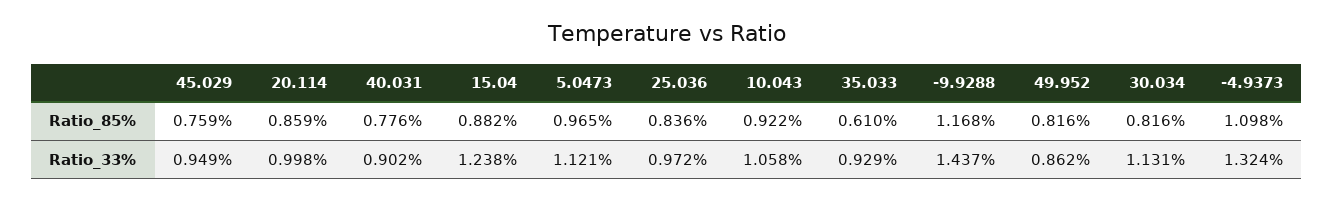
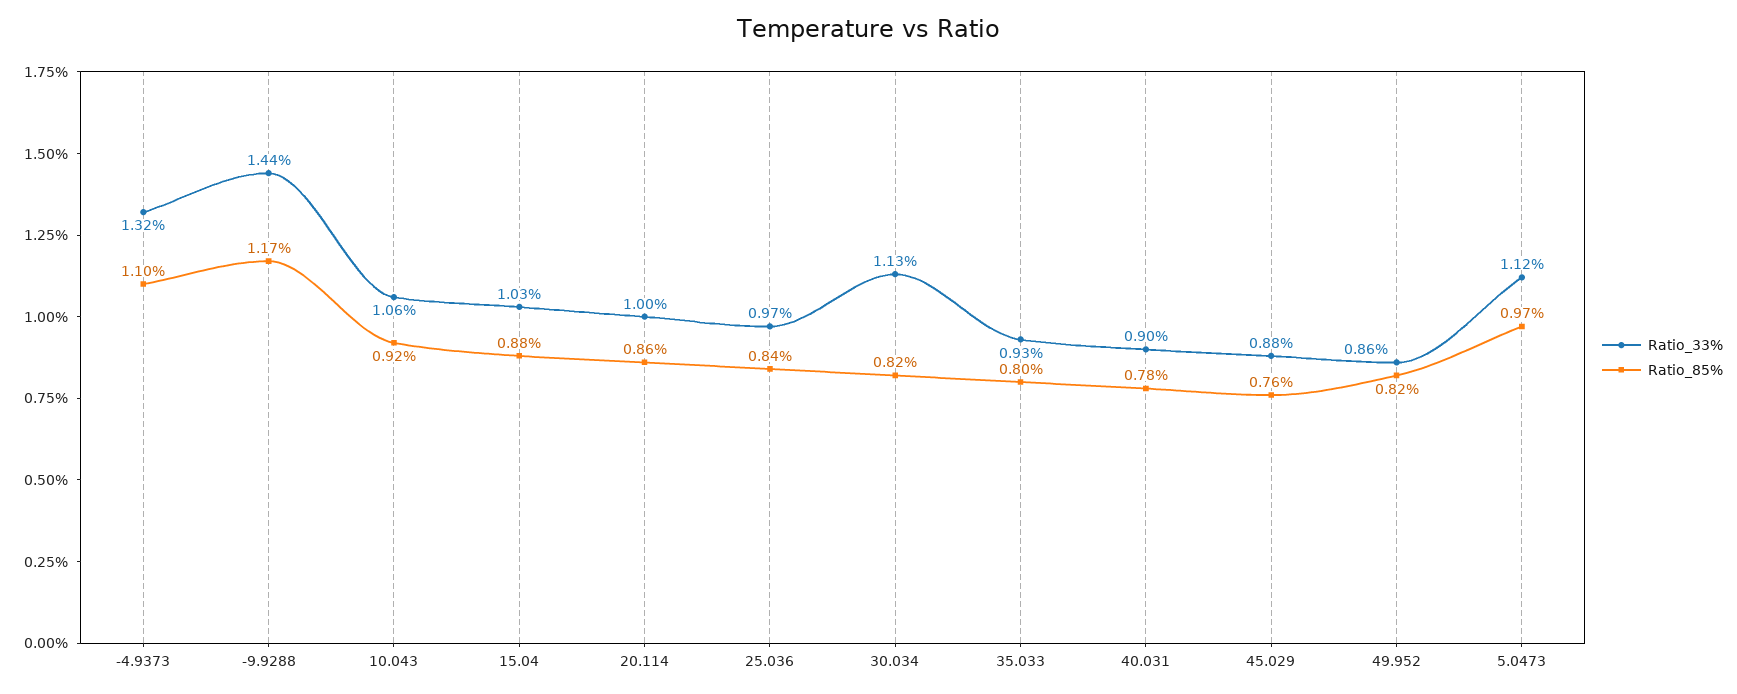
  {
    "Ratio_85%": {
      "45.029": 0.759,
      "20.114": 0.859,
      "40.031": 0.776,
      "15.04": 0.882,
      "5.0473": 0.965,
      "25.036": 0.836,
      "10.043": 0.922,
-     "35.033": 0.61,
+     "35.033": 0.8,
      "-9.9288": 1.168,
      "49.952": 0.816,
      "30.034": 0.816,
      "-4.9373": 1.098
    },
    "Ratio_33%": {
-     "45.029": 0.949,
+     "45.029": 0.88,
      "20.114": 0.998,
      "40.031": 0.902,
-     "15.04": 1.238,
+     "15.04": 1.03,
      "5.0473": 1.121,
      "25.036": 0.972,
      "10.043": 1.058,
      "35.033": 0.929,
      "-9.9288": 1.437,
      "49.952": 0.862,
      "30.034": 1.131,
      "-4.9373": 1.324
    }
  }

